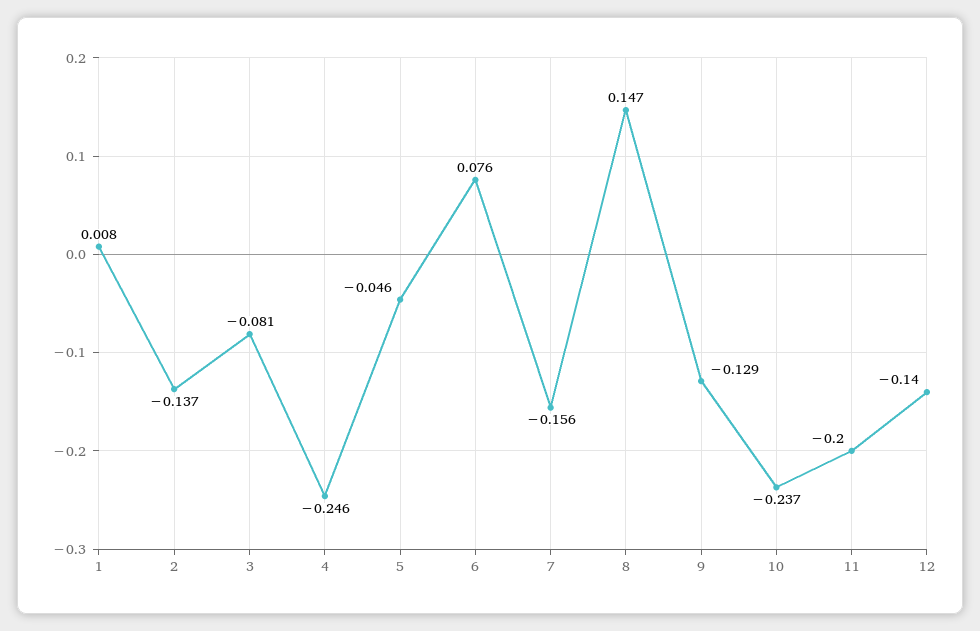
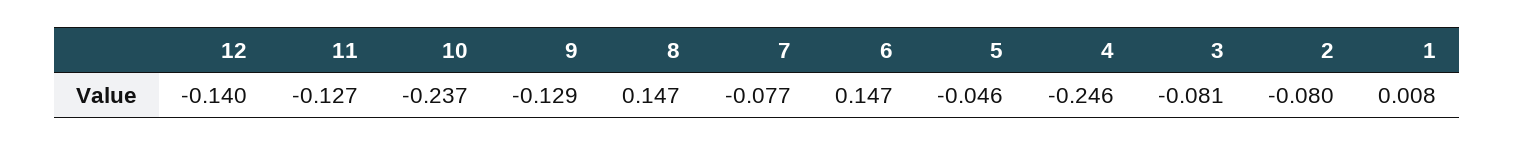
  {
    "1": 0.008,
-   "2": -0.137,
+   "2": -0.08,
    "3": -0.081,
    "4": -0.246,
    "5": -0.046,
-   "6": 0.076,
+   "6": 0.147,
-   "7": -0.156,
+   "7": -0.077,
    "8": 0.147,
    "9": -0.129,
    "10": -0.237,
-   "11": -0.2,
+   "11": -0.127,
    "12": -0.14
  }

